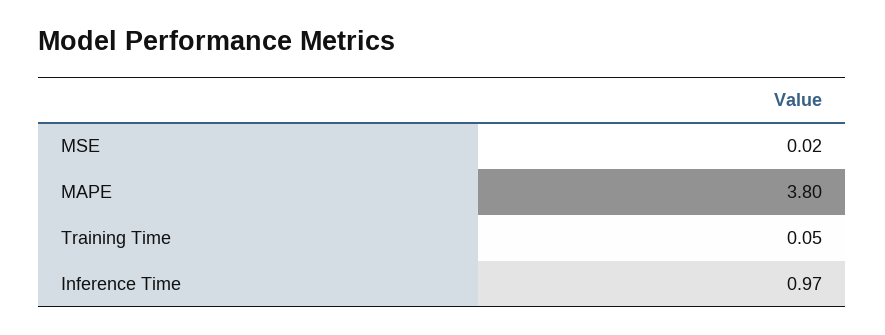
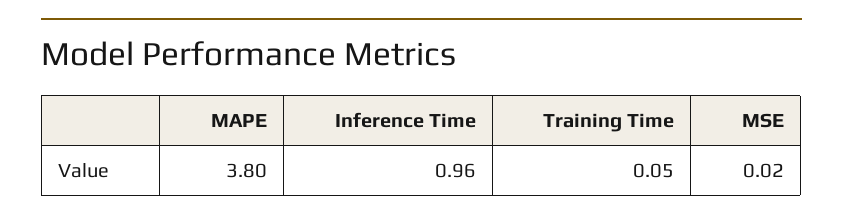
  {
    "MSE": 0.02,
    "MAPE": 3.8,
    "Training Time": 0.05,
-   "Inference Time": 0.97
+   "Inference Time": 0.96
  }

